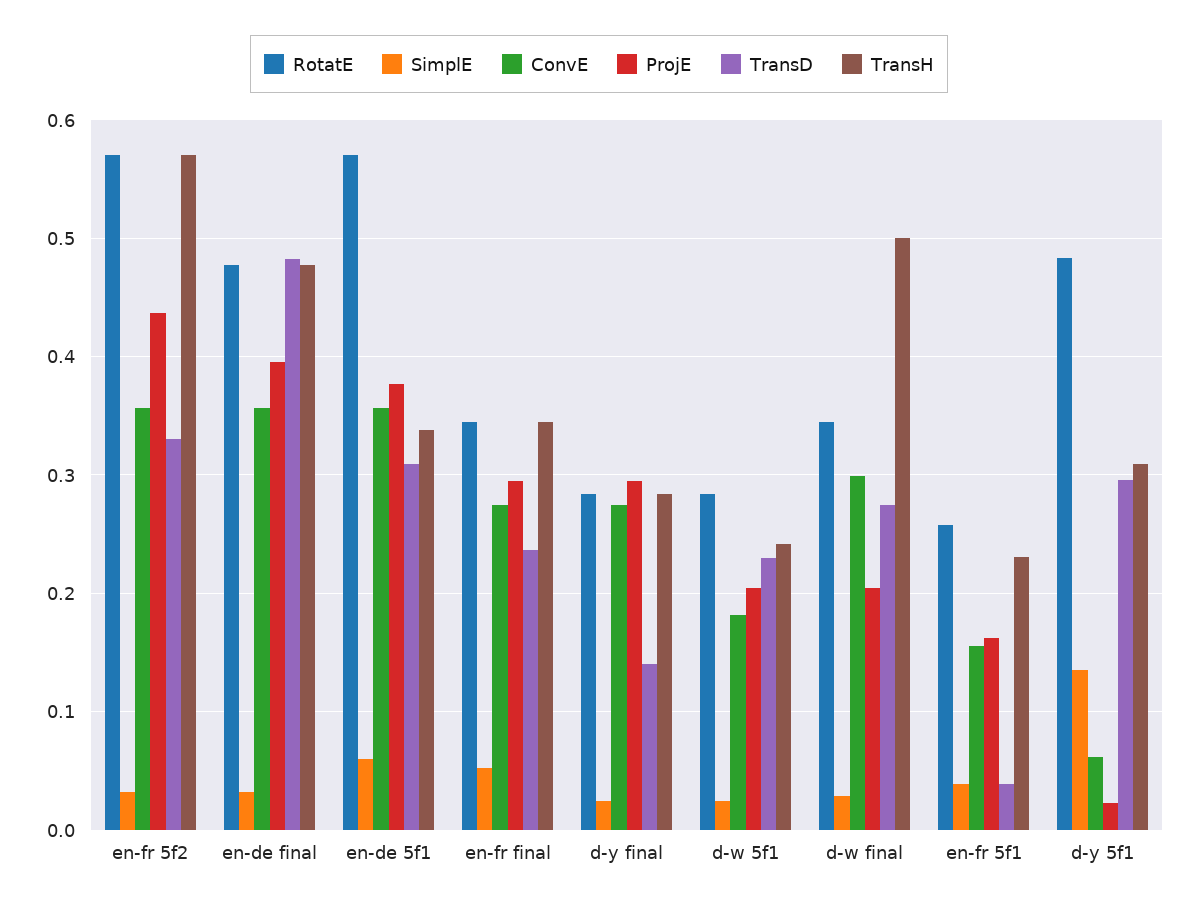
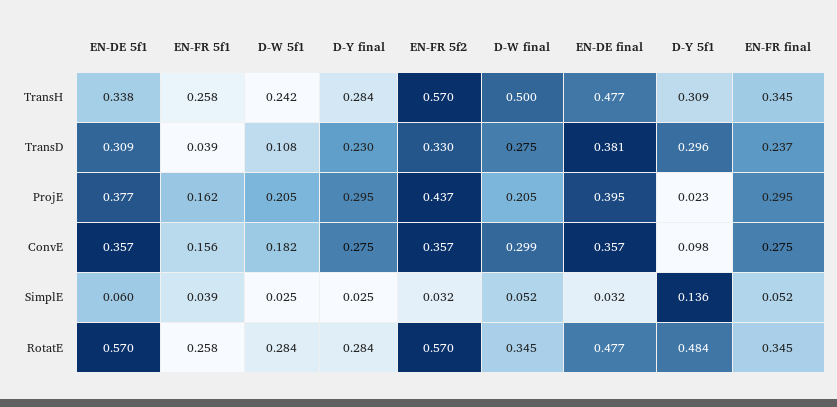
  {
    "RotatE": {
      "en-fr 5f2": 0.57,
      "en-de final": 0.477,
      "en-de 5f1": 0.57,
      "en-fr final": 0.345,
      "d-y final": 0.284,
      "d-w 5f1": 0.284,
      "d-w final": 0.345,
      "en-fr 5f1": 0.258,
      "d-y 5f1": 0.484
    },
    "SimplE": {
      "en-fr 5f2": 0.032,
      "en-de final": 0.032,
      "en-de 5f1": 0.06,
      "en-fr final": 0.052,
      "d-y final": 0.025,
      "d-w 5f1": 0.025,
-     "d-w final": 0.03,
+     "d-w final": 0.052,
      "en-fr 5f1": 0.039,
      "d-y 5f1": 0.136
    },
    "ConvE": {
      "en-fr 5f2": 0.357,
      "en-de final": 0.357,
      "en-de 5f1": 0.357,
      "en-fr final": 0.275,
      "d-y final": 0.275,
      "d-w 5f1": 0.182,
      "d-w final": 0.299,
      "en-fr 5f1": 0.156,
-     "d-y 5f1": 0.06
+     "d-y 5f1": 0.098
    },
    "ProjE": {
      "en-fr 5f2": 0.437,
      "en-de final": 0.395,
      "en-de 5f1": 0.377,
      "en-fr final": 0.295,
      "d-y final": 0.295,
      "d-w 5f1": 0.205,
      "d-w final": 0.205,
      "en-fr 5f1": 0.162,
      "d-y 5f1": 0.023
    },
    "TransD": {
      "en-fr 5f2": 0.33,
-     "en-de final": 0.48,
+     "en-de final": 0.381,
      "en-de 5f1": 0.309,
      "en-fr final": 0.237,
-     "d-y final": 0.14,
+     "d-y final": 0.23,
-     "d-w 5f1": 0.23,
+     "d-w 5f1": 0.108,
      "d-w final": 0.275,
      "en-fr 5f1": 0.039,
      "d-y 5f1": 0.296
    },
    "TransH": {
      "en-fr 5f2": 0.57,
      "en-de final": 0.477,
      "en-de 5f1": 0.338,
      "en-fr final": 0.345,
      "d-y final": 0.284,
      "d-w 5f1": 0.242,
      "d-w final": 0.5,
-     "en-fr 5f1": 0.23,
+     "en-fr 5f1": 0.258,
      "d-y 5f1": 0.309
    }
  }

